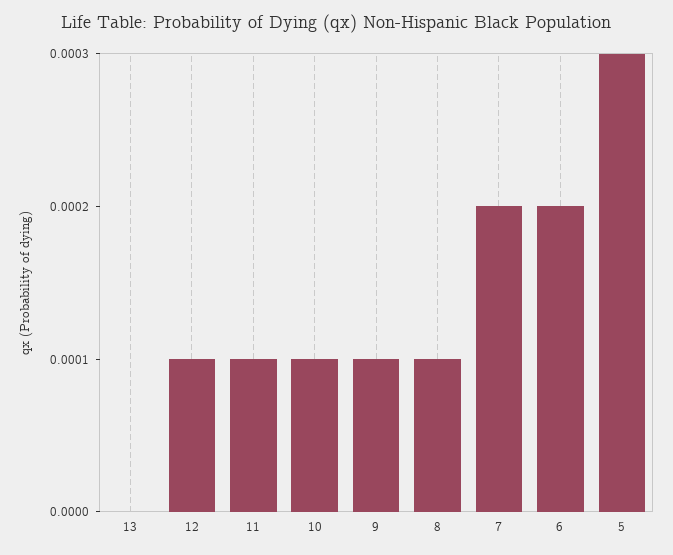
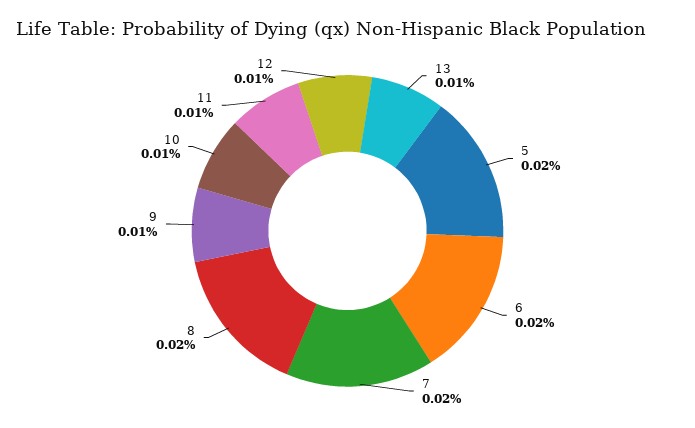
  {
-   "13": 0,
+   "13": 0.0001,
    "12": 0.0001,
    "11": 0.0001,
    "10": 0.0001,
    "9": 0.0001,
-   "8": 0.0001,
+   "8": 0.0002,
    "7": 0.0002,
    "6": 0.0002,
-   "5": 0.0003
+   "5": 0.0002
  }

